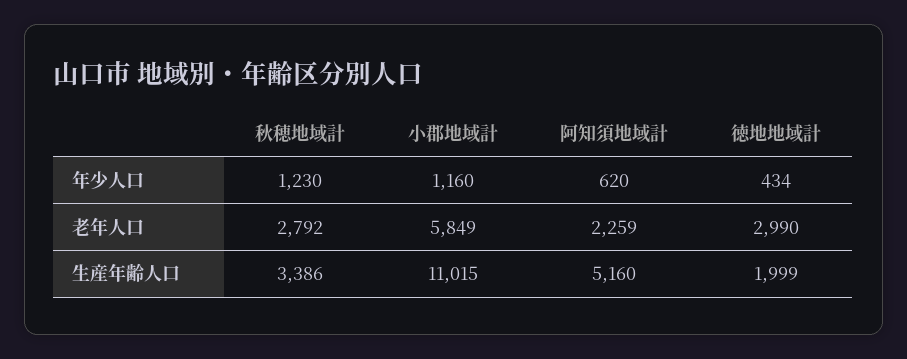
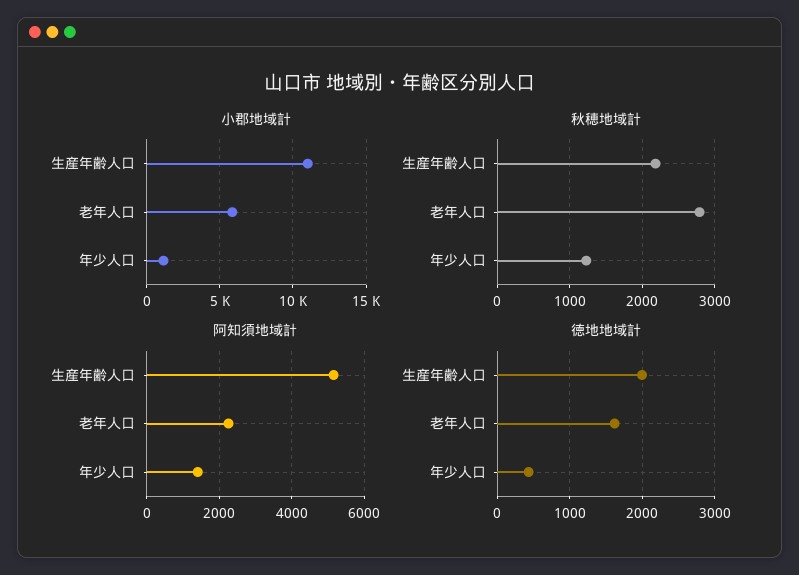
  {
    "秋穂地域計": {
      "年少人口": 1230,
      "老年人口": 2792,
-     "生産年齢人口": 3386
+     "生産年齢人口": 2200
    },
    "小郡地域計": {
      "年少人口": 1160,
      "老年人口": 5849,
      "生産年齢人口": 11015
    },
    "阿知須地域計": {
-     "年少人口": 620,
+     "年少人口": 1400,
      "老年人口": 2259,
      "生産年齢人口": 5160
    },
    "徳地地域計": {
      "年少人口": 434,
-     "老年人口": 2990,
+     "老年人口": 1600,
      "生産年齢人口": 1999
    }
  }

